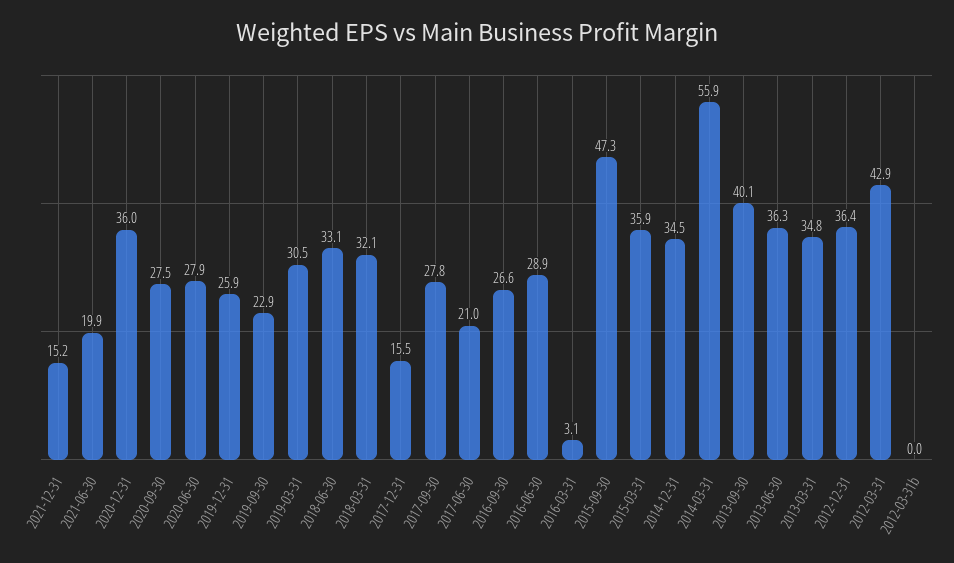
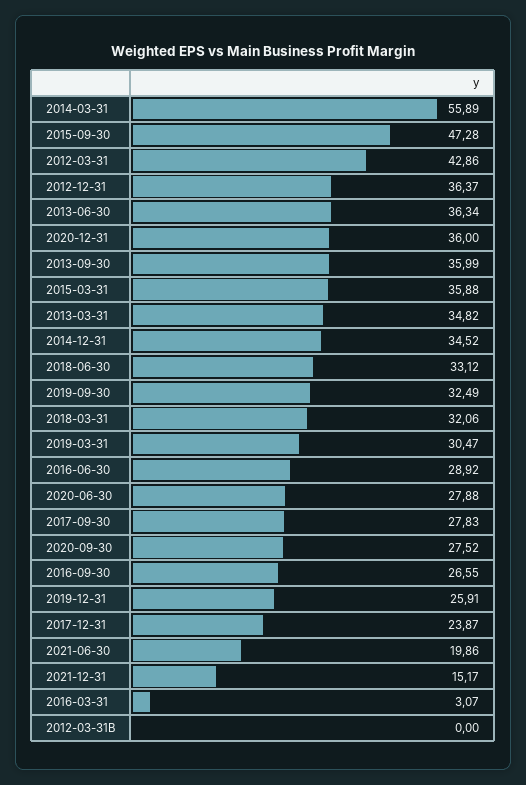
  {
    "2021-12-31": 15.17,
    "2021-06-30": 19.86,
    "2020-12-31": 36,
    "2020-09-30": 27.52,
    "2020-06-30": 27.88,
    "2019-12-31": 25.91,
-   "2019-09-30": 22.9,
+   "2019-09-30": 32.49,
    "2019-03-31": 30.47,
    "2018-06-30": 33.12,
    "2018-03-31": 32.06,
-   "2017-12-31": 15.5,
+   "2017-12-31": 23.87,
    "2017-09-30": 27.83,
-   "2017-06-30": 21,
    "2016-09-30": 26.55,
    "2016-06-30": 28.92,
    "2016-03-31": 3.07,
    "2015-09-30": 47.28,
    "2015-03-31": 35.88,
    "2014-12-31": 34.52,
    "2014-03-31": 55.89,
-   "2013-09-30": 40.1,
+   "2013-09-30": 35.99,
    "2013-06-30": 36.34,
    "2013-03-31": 34.82,
    "2012-12-31": 36.37,
    "2012-03-31": 42.86,
    "2012-03-31b": 0
  }

